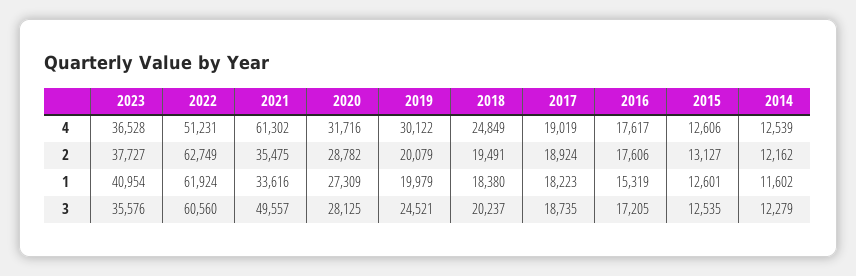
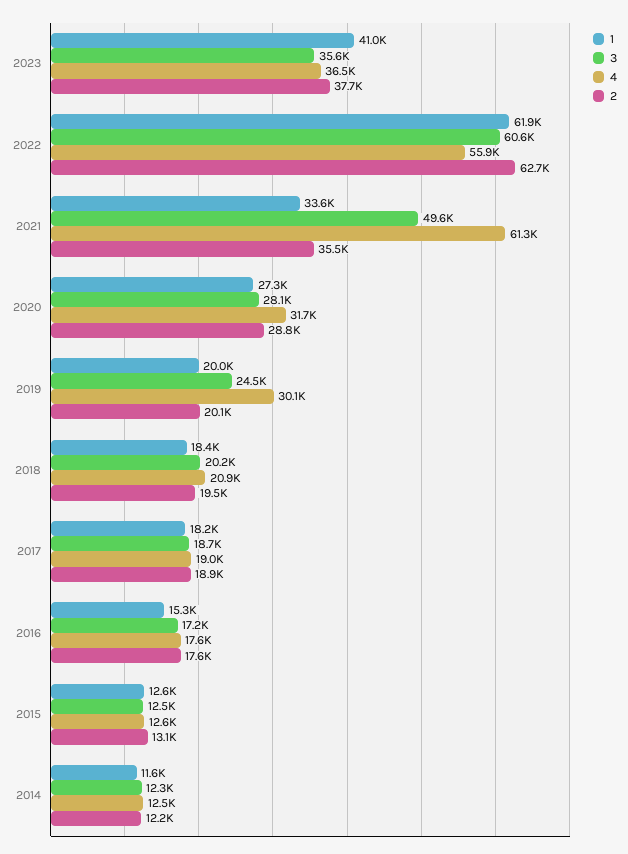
  {
    "4": {
      "2023": 36528,
-     "2022": 51231,
+     "2022": 55900,
      "2021": 61302,
      "2020": 31716,
      "2019": 30122,
-     "2018": 24849,
+     "2018": 20900,
      "2017": 19019,
      "2016": 17617,
      "2015": 12606,
      "2014": 12539
    },
    "2": {
      "2023": 37727,
      "2022": 62749,
      "2021": 35475,
      "2020": 28782,
      "2019": 20079,
      "2018": 19491,
      "2017": 18924,
      "2016": 17606,
      "2015": 13127,
      "2014": 12162
    },
    "1": {
      "2023": 40954,
      "2022": 61924,
      "2021": 33616,
      "2020": 27309,
      "2019": 19979,
      "2018": 18380,
      "2017": 18223,
      "2016": 15319,
      "2015": 12601,
      "2014": 11602
    },
    "3": {
      "2023": 35576,
      "2022": 60560,
      "2021": 49557,
      "2020": 28125,
      "2019": 24521,
      "2018": 20237,
      "2017": 18735,
      "2016": 17205,
      "2015": 12535,
      "2014": 12279
    }
  }

